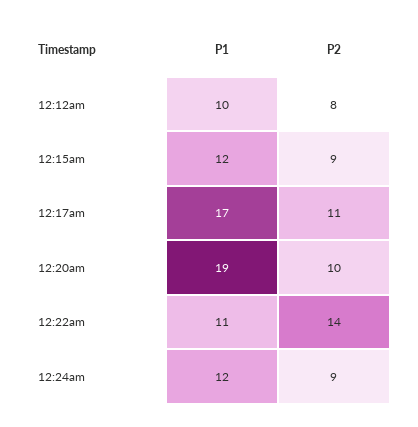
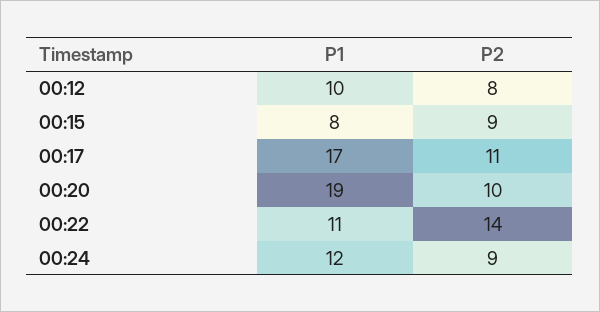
  {
    "P1": {
      "12:12am": 10,
-     "12:15am": 12,
+     "12:15am": 8,
      "12:17am": 17,
      "12:20am": 19,
      "12:22am": 11,
      "12:24am": 12
    },
    "P2": {
      "12:12am": 8,
      "12:15am": 9,
      "12:17am": 11,
      "12:20am": 10,
      "12:22am": 14,
      "12:24am": 9
    }
  }

